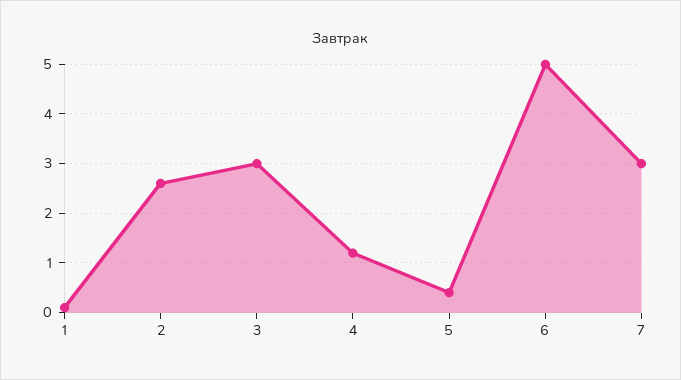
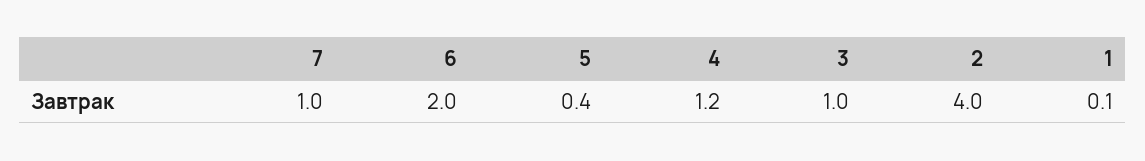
  {
    "1": 0.1,
-   "2": 2.5,
+   "2": 4,
-   "3": 3,
+   "3": 1,
    "4": 1.2,
    "5": 0.4,
-   "6": 5,
+   "6": 2,
-   "7": 3
+   "7": 1
  }

